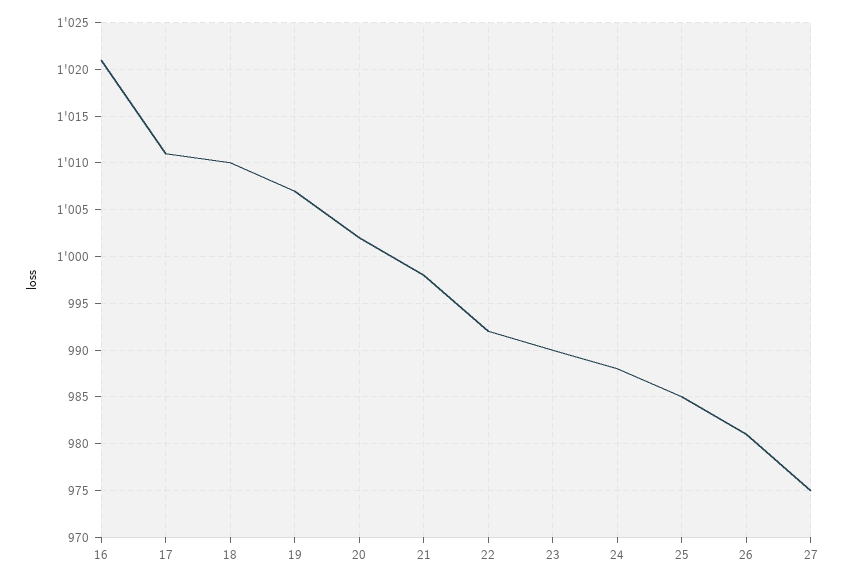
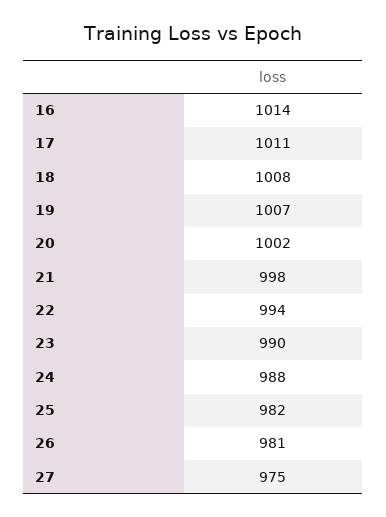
  {
-   "16": 1021,
+   "16": 1014,
    "17": 1011,
-   "18": 1010,
+   "18": 1008,
    "19": 1007,
    "20": 1002,
    "21": 998,
-   "22": 992,
+   "22": 994,
    "23": 990,
    "24": 988,
-   "25": 985,
+   "25": 982,
    "26": 981,
    "27": 975
  }

